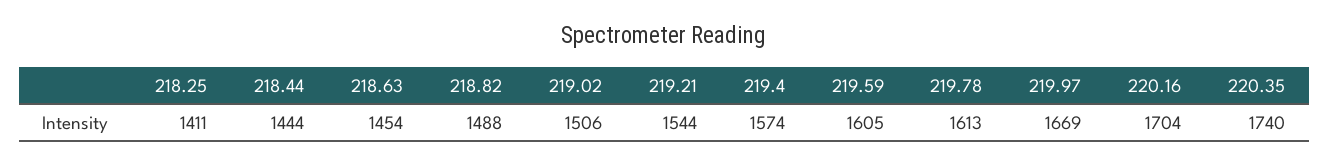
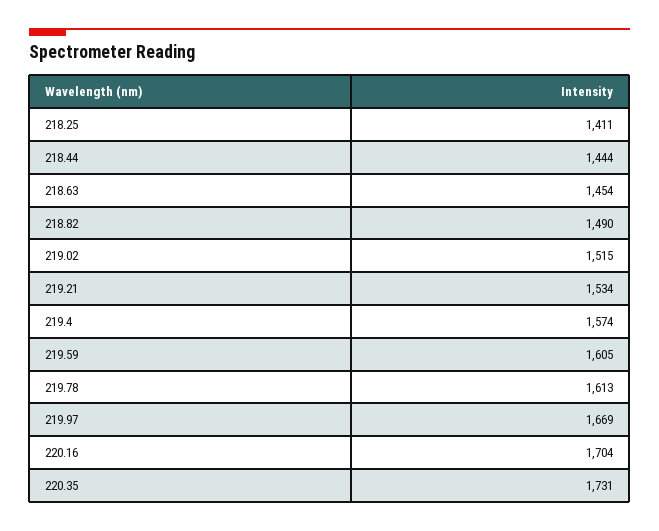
  {
    "218.25": 1411,
    "218.44": 1444,
    "218.63": 1454,
-   "218.82": 1488,
+   "218.82": 1490,
-   "219.02": 1506,
+   "219.02": 1515,
-   "219.21": 1544,
+   "219.21": 1534,
    "219.4": 1574,
    "219.59": 1605,
    "219.78": 1613,
    "219.97": 1669,
    "220.16": 1704,
-   "220.35": 1740
+   "220.35": 1731
  }

